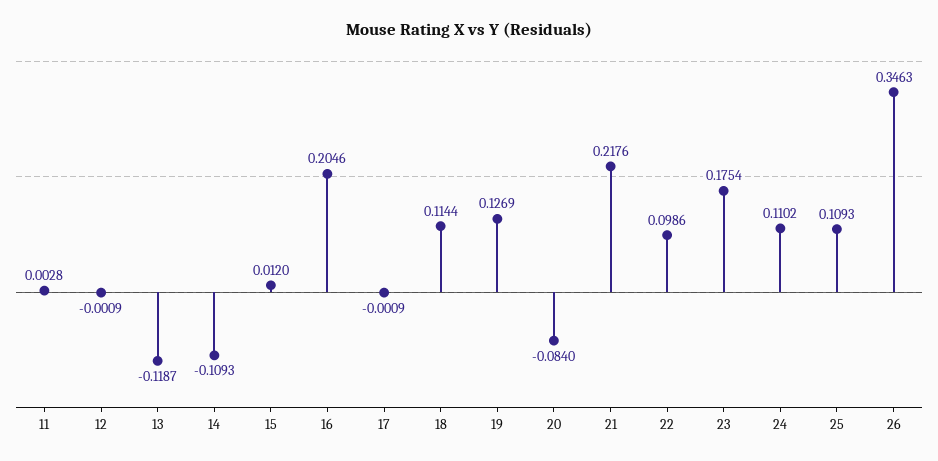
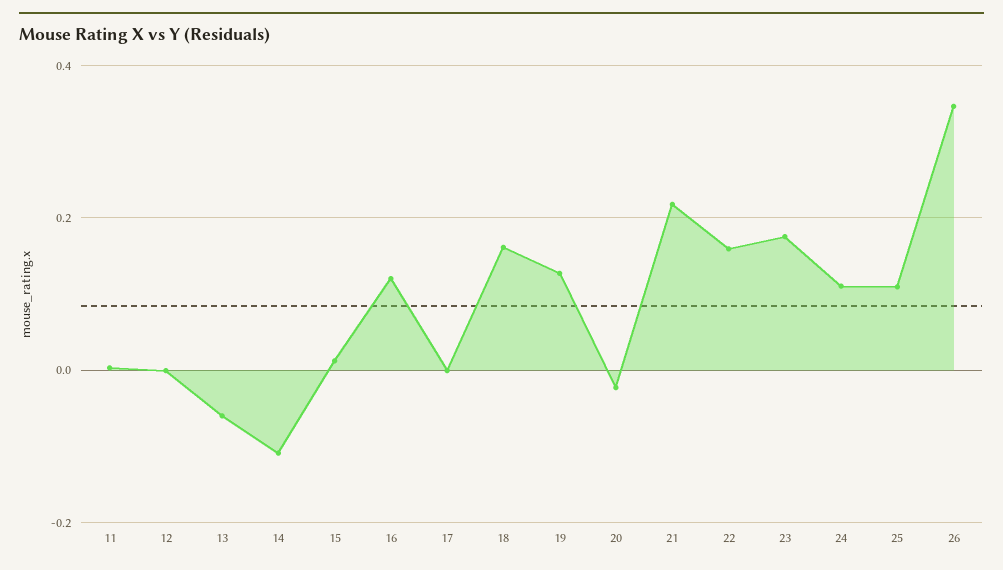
  {
    "11": 0.0028,
    "12": -0.0009,
-   "13": -0.1187,
+   "13": -0.06,
    "14": -0.1093,
    "15": 0.012,
-   "16": 0.2046,
+   "16": 0.12,
    "17": -0.0009,
-   "18": 0.1144,
+   "18": 0.16,
    "19": 0.1269,
-   "20": -0.084,
+   "20": -0.02,
    "21": 0.2176,
-   "22": 0.0986,
+   "22": 0.16,
    "23": 0.1754,
    "24": 0.1102,
    "25": 0.1093,
    "26": 0.3463
  }

